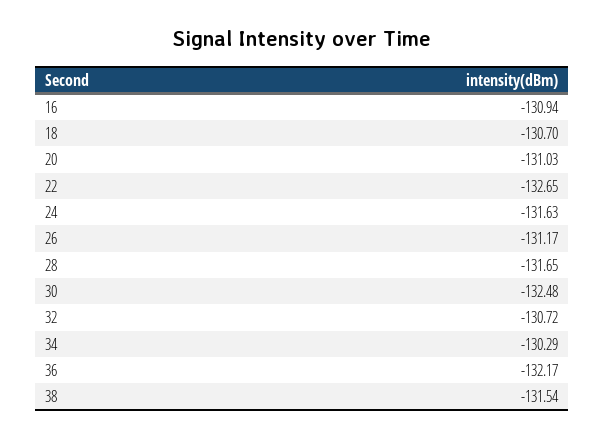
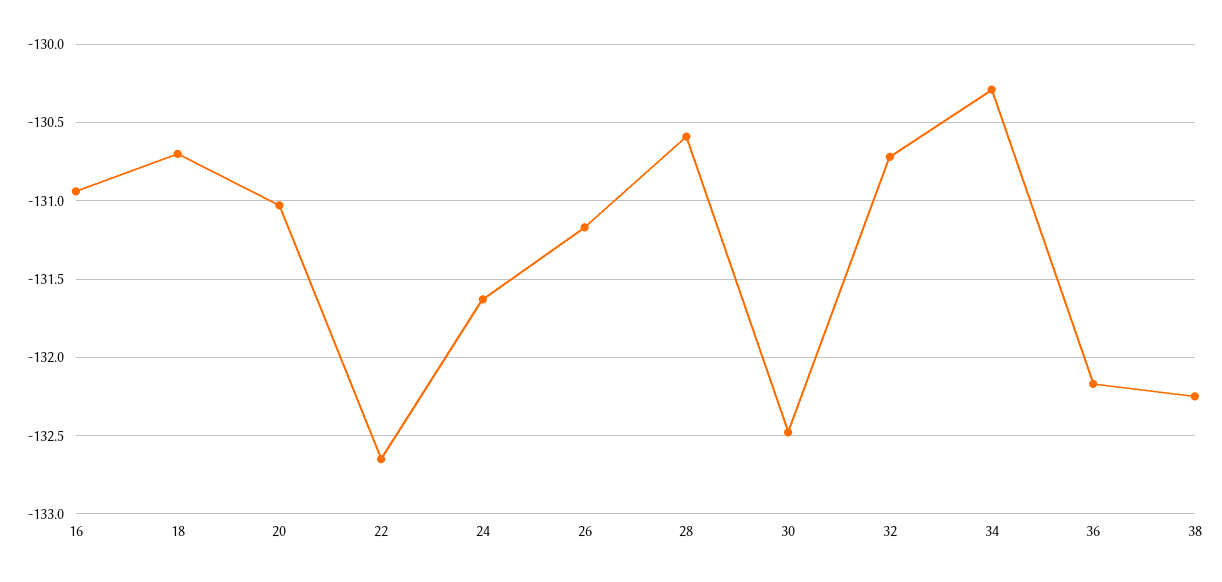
  {
    "16": -130.94,
    "18": -130.7,
    "20": -131.03,
    "22": -132.65,
    "24": -131.63,
    "26": -131.17,
-   "28": -131.65,
+   "28": -130.6,
    "30": -132.48,
    "32": -130.72,
    "34": -130.29,
    "36": -132.17,
-   "38": -131.54
+   "38": -132.25
  }

